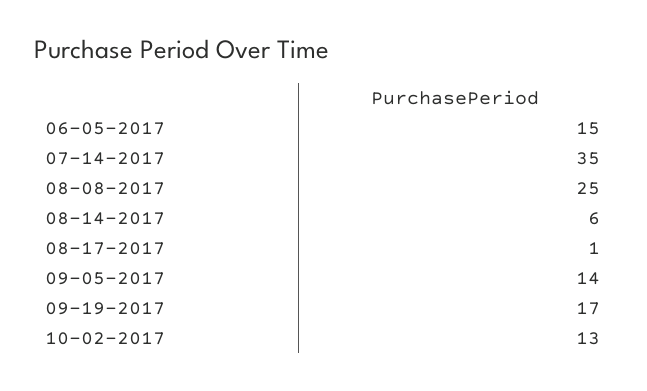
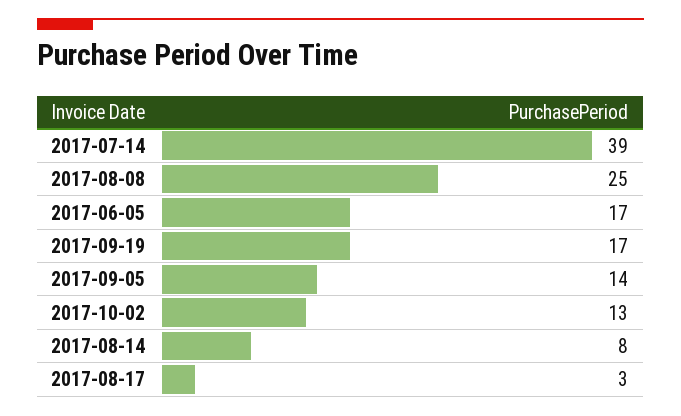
  {
-   "06-05-2017": 15,
+   "06-05-2017": 17,
-   "07-14-2017": 35,
+   "07-14-2017": 39,
    "08-08-2017": 25,
-   "08-14-2017": 6,
+   "08-14-2017": 8,
-   "08-17-2017": 1,
+   "08-17-2017": 3,
    "09-05-2017": 14,
    "09-19-2017": 17,
    "10-02-2017": 13
  }

